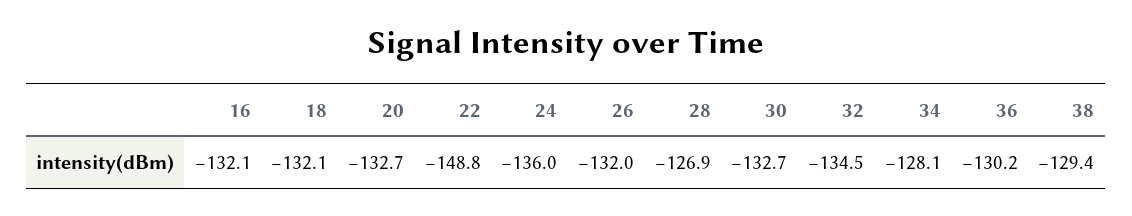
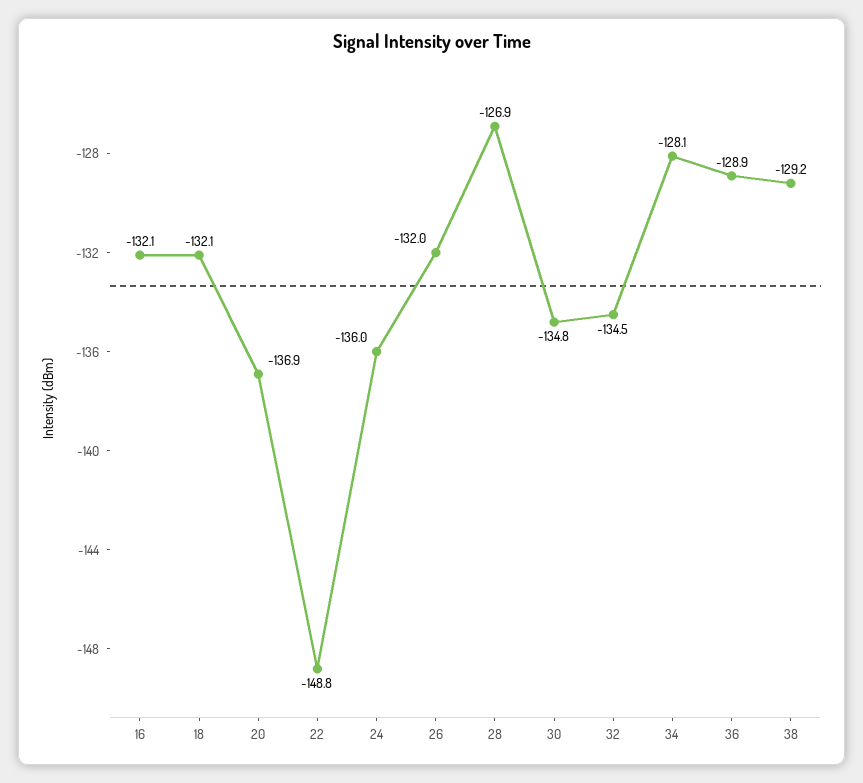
  {
    "16": -132.1,
    "18": -132.1,
-   "20": -132.7,
+   "20": -136.9,
    "22": -148.8,
    "24": -136,
    "26": -132,
    "28": -126.9,
-   "30": -132.7,
+   "30": -134.8,
    "32": -134.5,
    "34": -128.1,
-   "36": -130.2,
+   "36": -128.9,
-   "38": -129.4
+   "38": -129.2
  }

